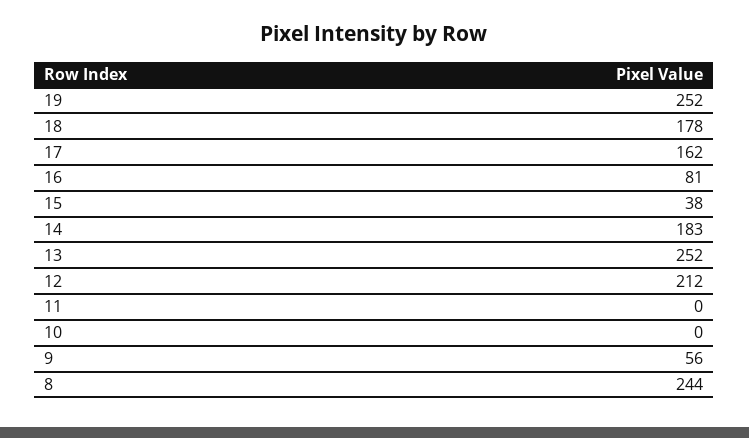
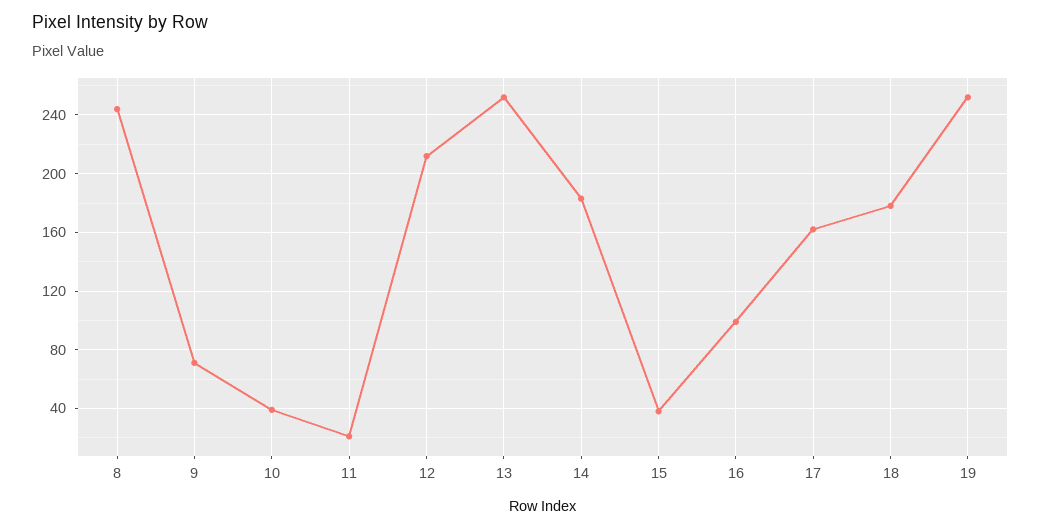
  {
    "19": 252,
    "18": 178,
    "17": 162,
-   "16": 81,
+   "16": 100,
    "15": 38,
    "14": 183,
    "13": 252,
    "12": 212,
-   "11": 0,
+   "11": 20,
-   "10": 0,
+   "10": 40,
-   "9": 56,
+   "9": 70,
    "8": 244
  }

